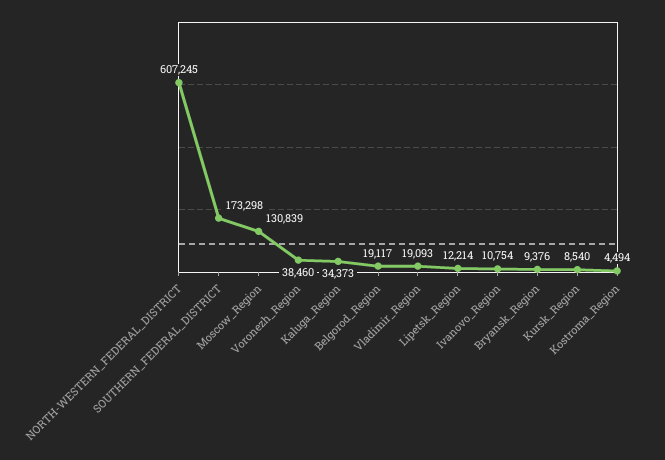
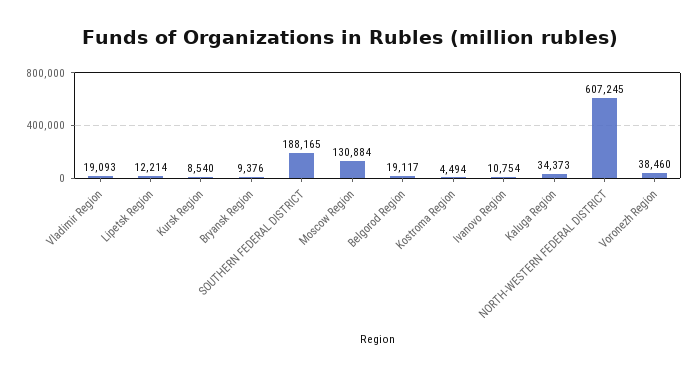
  {
    "NORTH-WESTERN_FEDERAL_DISTRICT": 607245,
-   "SOUTHERN_FEDERAL_DISTRICT": 173298,
+   "SOUTHERN_FEDERAL_DISTRICT": 188165,
-   "Moscow_Region": 130839,
+   "Moscow_Region": 130884,
    "Voronezh_Region": 38460,
    "Kaluga_Region": 34373,
    "Belgorod_Region": 19117,
    "Vladimir_Region": 19093,
    "Lipetsk_Region": 12214,
    "Ivanovo_Region": 10754,
    "Bryansk_Region": 9376,
    "Kursk_Region": 8540,
    "Kostroma_Region": 4494
  }

